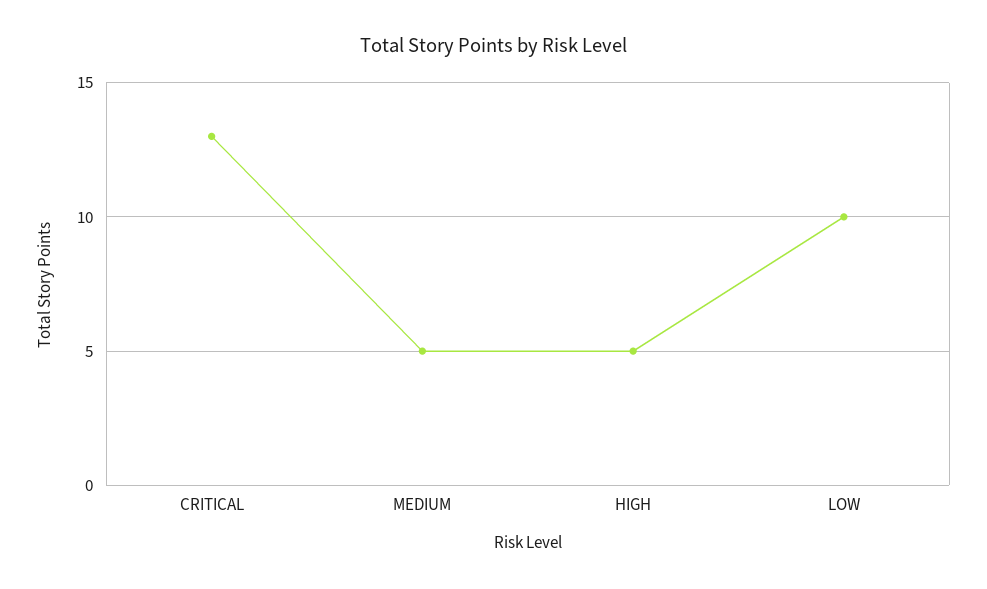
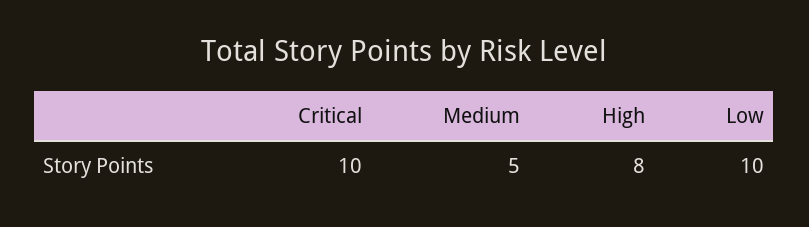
  {
-   "CRITICAL": 13,
+   "CRITICAL": 10,
    "MEDIUM": 5,
-   "HIGH": 5,
+   "HIGH": 8,
    "LOW": 10
  }

